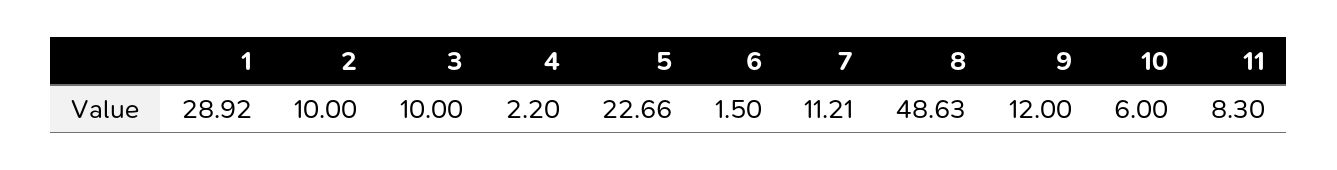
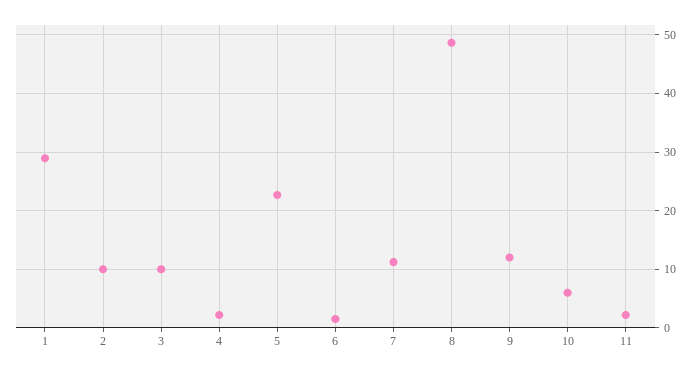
  {
    "1": 28.92,
    "2": 10,
    "3": 10,
    "4": 2.2,
    "5": 22.66,
    "6": 1.5,
    "7": 11.21,
    "8": 48.63,
    "9": 12,
    "10": 6,
-   "11": 8.3
+   "11": 2
  }

